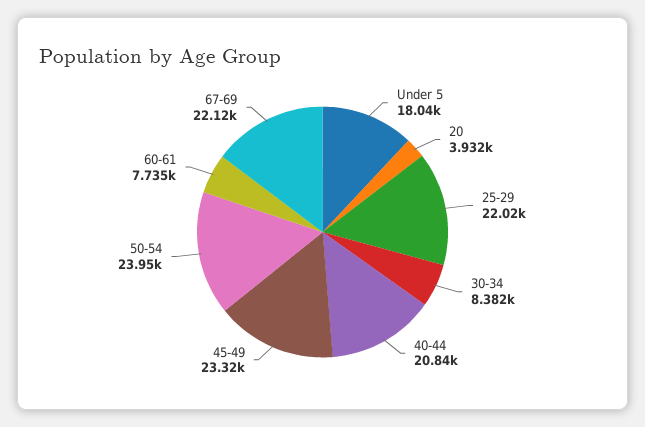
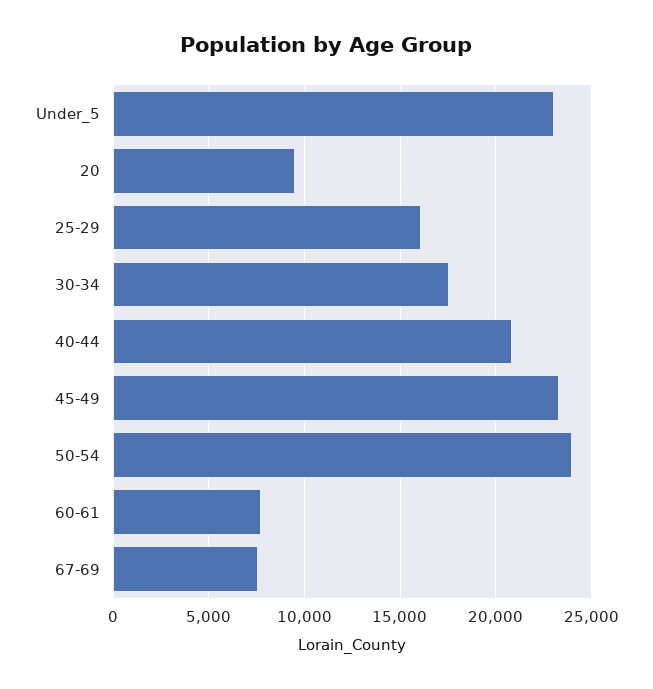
  {
-   "Under 5": 18040,
+   "Under 5": 23000,
-   "20": 3932,
+   "20": 9500,
-   "25-29": 22020,
+   "25-29": 16000,
-   "30-34": 8382,
+   "30-34": 17500,
    "40-44": 20840,
    "45-49": 23320,
    "50-54": 23950,
    "60-61": 7735,
-   "67-69": 22120
+   "67-69": 7500
  }

